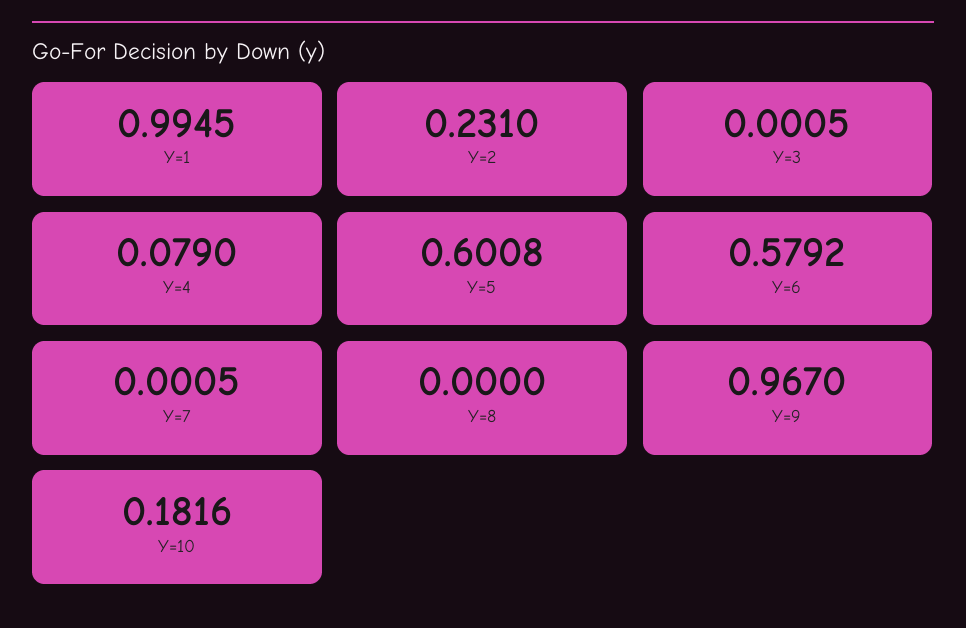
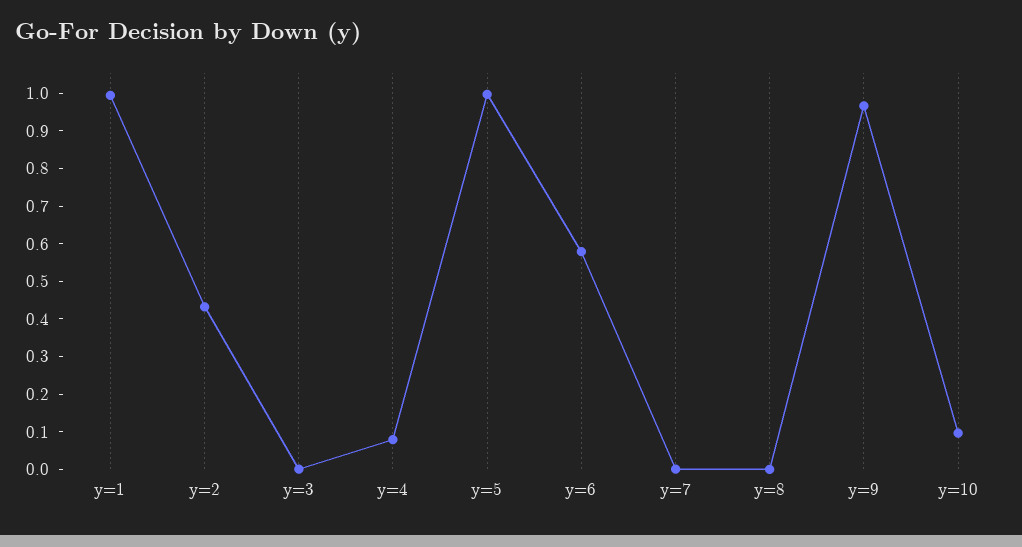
  {
    "Y=1": 0.9945,
-   "Y=2": 0.231,
+   "Y=2": 0.425,
    "Y=3": 0.0005,
    "Y=4": 0.079,
-   "Y=5": 0.6008,
+   "Y=5": 1,
    "Y=6": 0.5792,
    "Y=7": 0.0005,
    "Y=8": 0,
    "Y=9": 0.967,
-   "Y=10": 0.1816
+   "Y=10": 0.1
  }

